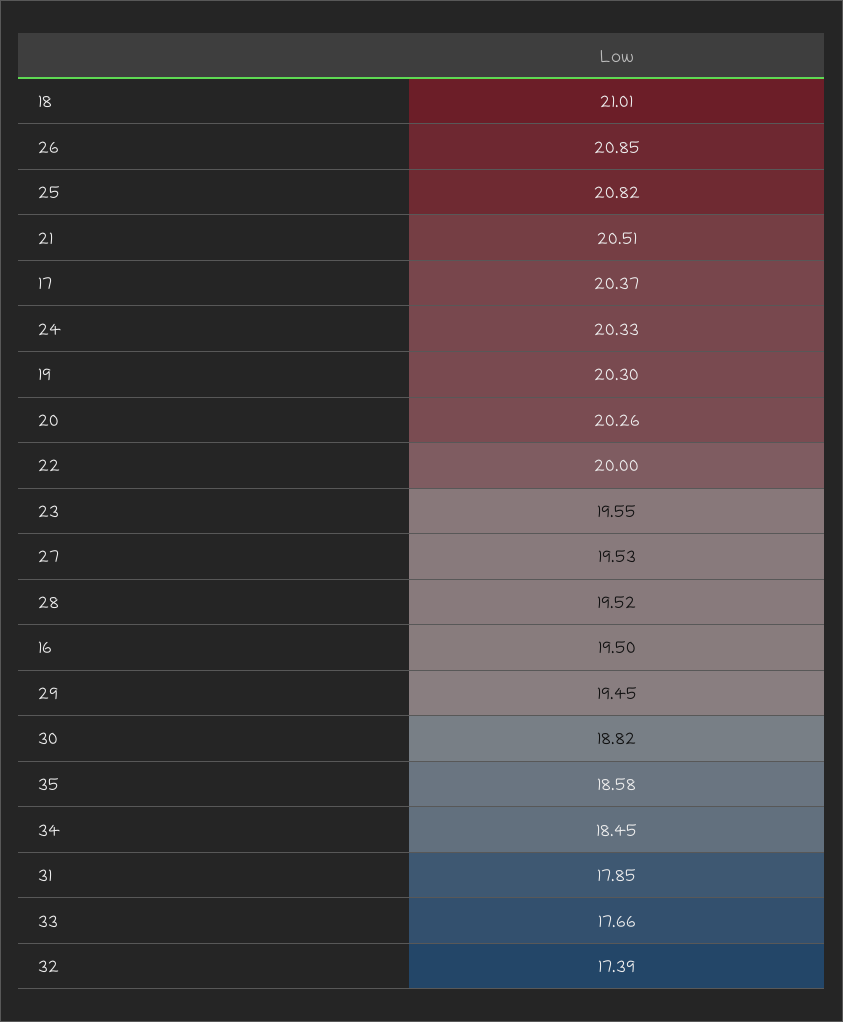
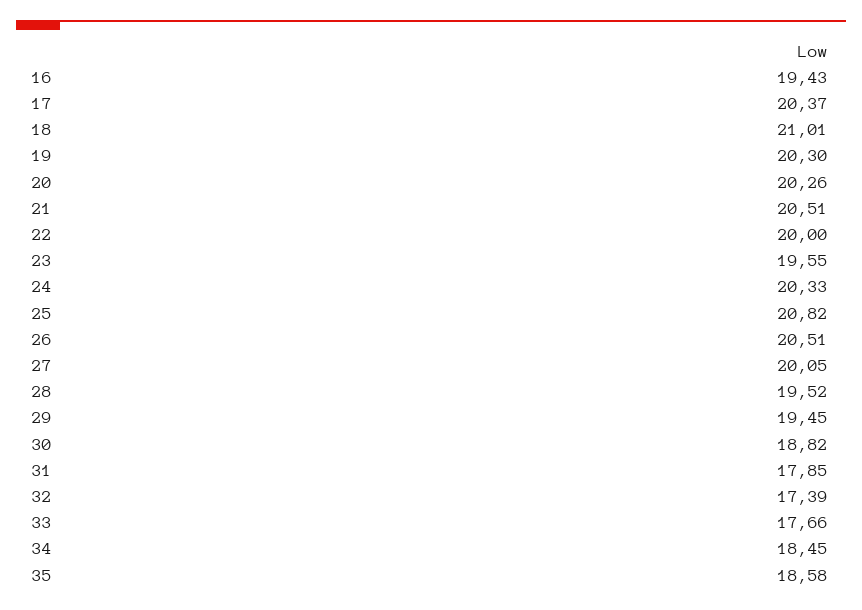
  {
    "18": 21.01,
-   "26": 20.85,
+   "26": 20.51,
    "25": 20.82,
    "21": 20.51,
    "17": 20.37,
    "24": 20.33,
    "19": 20.3,
    "20": 20.26,
    "22": 20,
    "23": 19.55,
-   "27": 19.53,
+   "27": 20.05,
    "28": 19.52,
-   "16": 19.5,
+   "16": 19.43,
    "29": 19.45,
    "30": 18.82,
    "35": 18.58,
    "34": 18.45,
    "31": 17.85,
    "33": 17.66,
    "32": 17.39
  }

